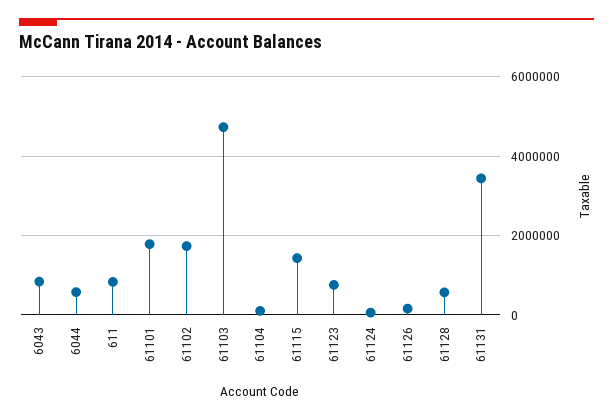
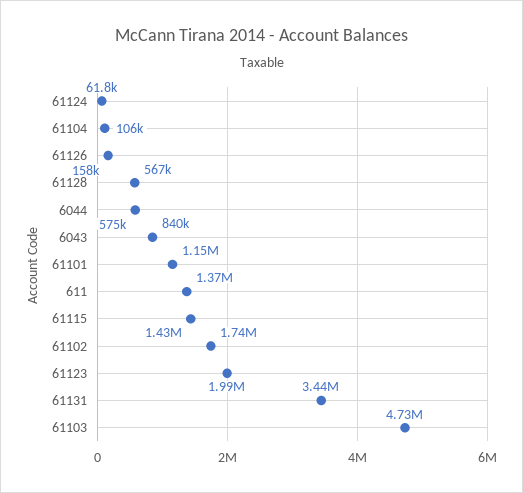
  {
    "6043": 840000,
    "6044": 575000,
-   "611": 800000,
+   "611": 1370000,
-   "61101": 1800000,
+   "61101": 1150000,
    "61102": 1740000,
    "61103": 4730000,
    "61104": 106000,
    "61115": 1430000,
-   "61123": 800000,
+   "61123": 1990000,
    "61124": 61800,
    "61126": 158000,
    "61128": 567000,
    "61131": 3440000
  }

